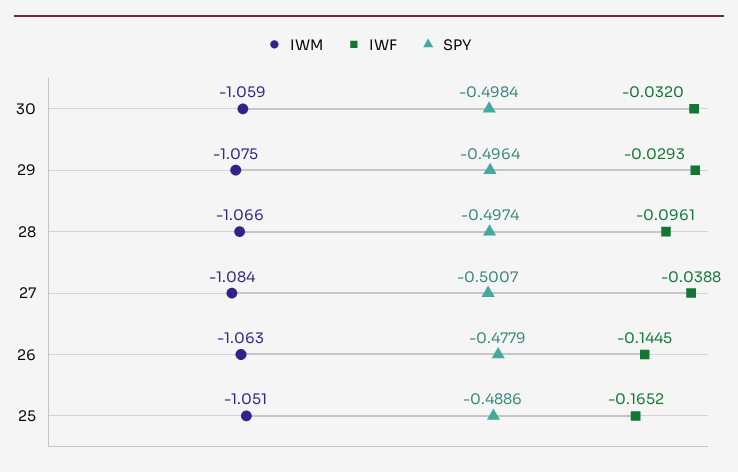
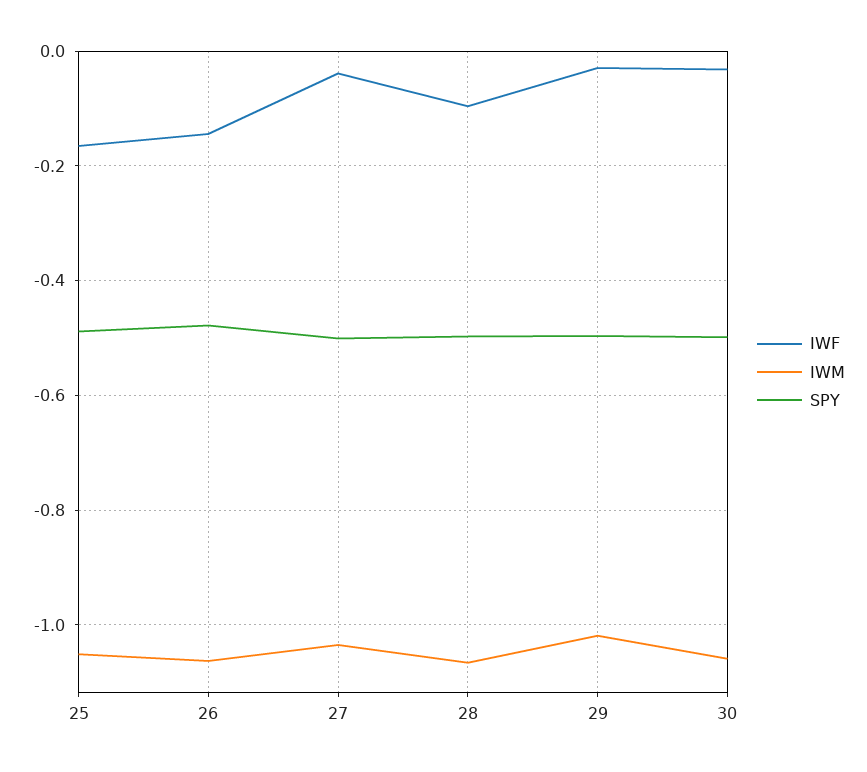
  {
    "IWM": {
      "30": -1.059,
-     "29": -1.075,
+     "29": -1.02,
      "28": -1.066,
-     "27": -1.084,
+     "27": -1.04,
      "26": -1.063,
      "25": -1.051
    },
    "IWF": {
      "30": -0.032,
      "29": -0.0293,
      "28": -0.0961,
      "27": -0.0388,
      "26": -0.1445,
      "25": -0.1652
    },
    "SPY": {
      "30": -0.4984,
      "29": -0.4964,
      "28": -0.4974,
      "27": -0.5007,
      "26": -0.4779,
      "25": -0.4886
    }
  }

